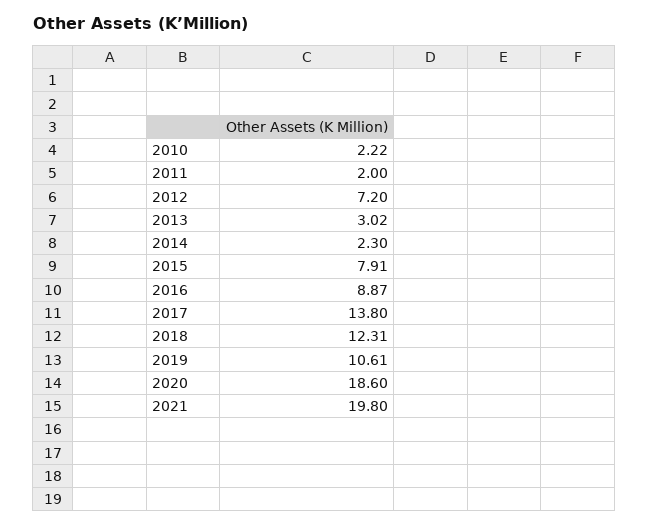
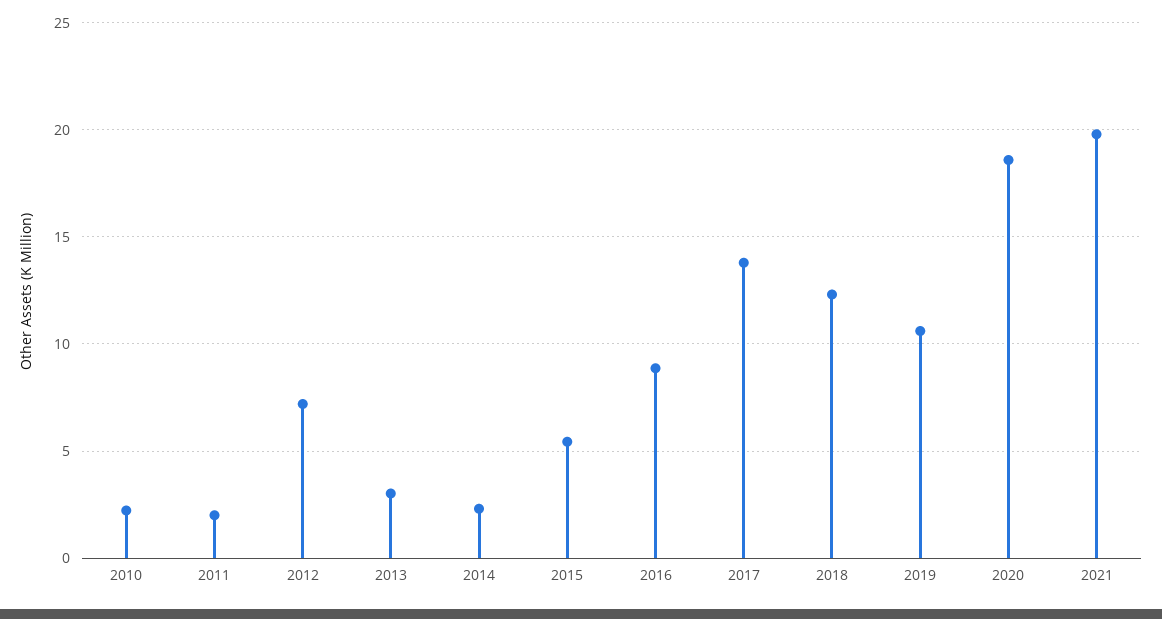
  {
    "2010": 2.22,
    "2011": 2,
    "2012": 7.2,
    "2013": 3.02,
    "2014": 2.3,
-   "2015": 7.91,
+   "2015": 5.5,
    "2016": 8.87,
    "2017": 13.8,
    "2018": 12.31,
    "2019": 10.61,
    "2020": 18.6,
    "2021": 19.8
  }

